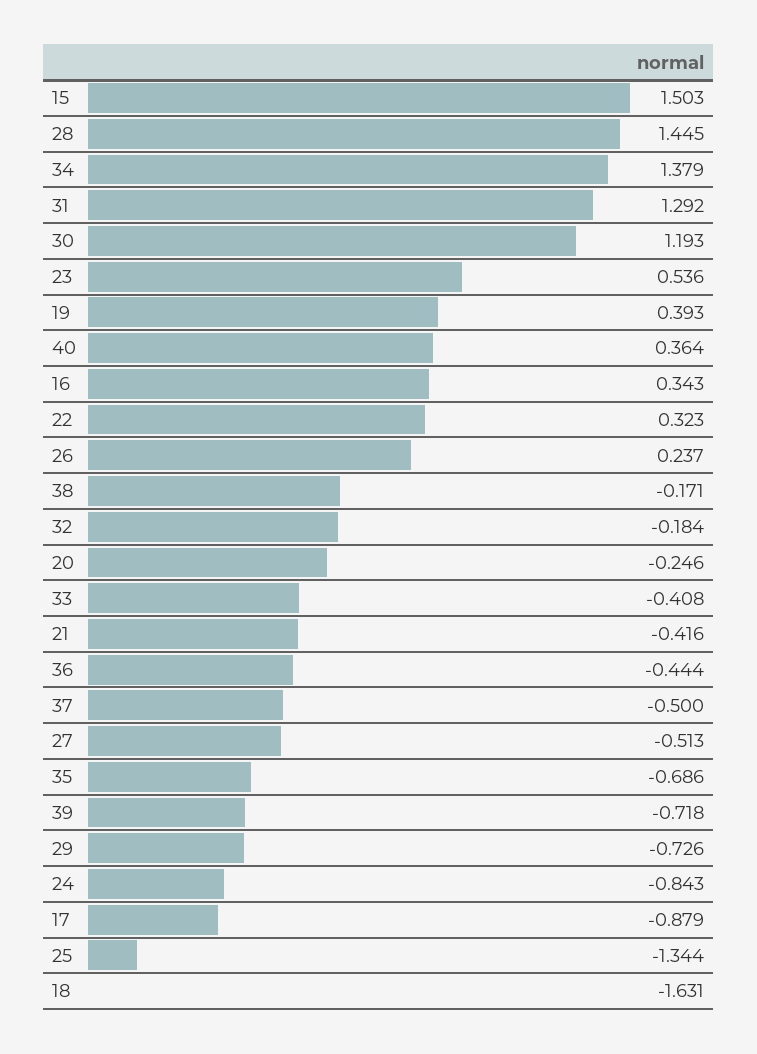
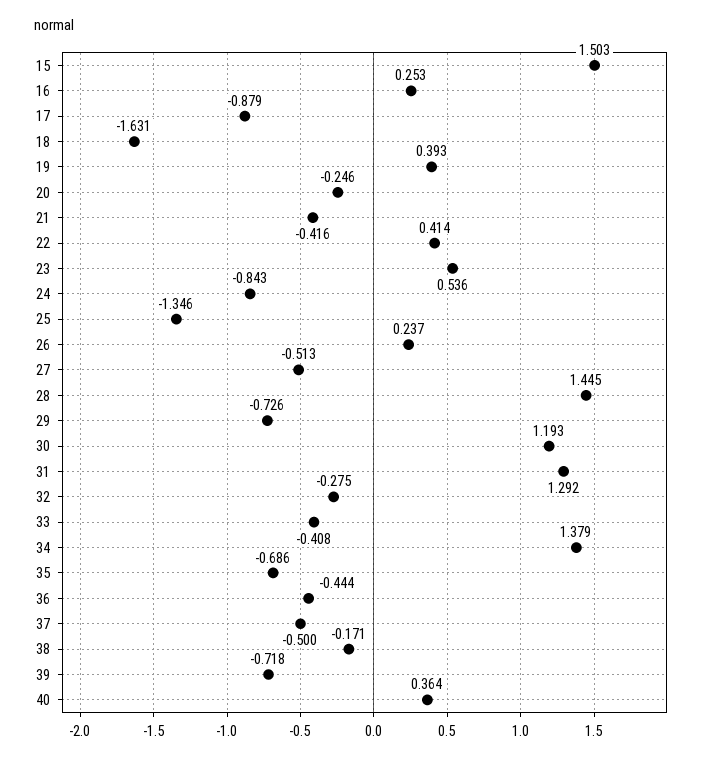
  {
    "15": 1.503,
    "28": 1.445,
    "34": 1.379,
    "31": 1.292,
    "30": 1.193,
    "23": 0.536,
    "19": 0.393,
    "40": 0.364,
-   "16": 0.343,
+   "16": 0.253,
-   "22": 0.323,
+   "22": 0.414,
    "26": 0.237,
    "38": -0.171,
-   "32": -0.184,
+   "32": -0.275,
    "20": -0.246,
    "33": -0.408,
    "21": -0.416,
    "36": -0.444,
    "37": -0.5,
    "27": -0.513,
    "35": -0.686,
    "39": -0.718,
    "29": -0.726,
    "24": -0.843,
    "17": -0.879,
-   "25": -1.344,
+   "25": -1.346,
    "18": -1.631
  }

